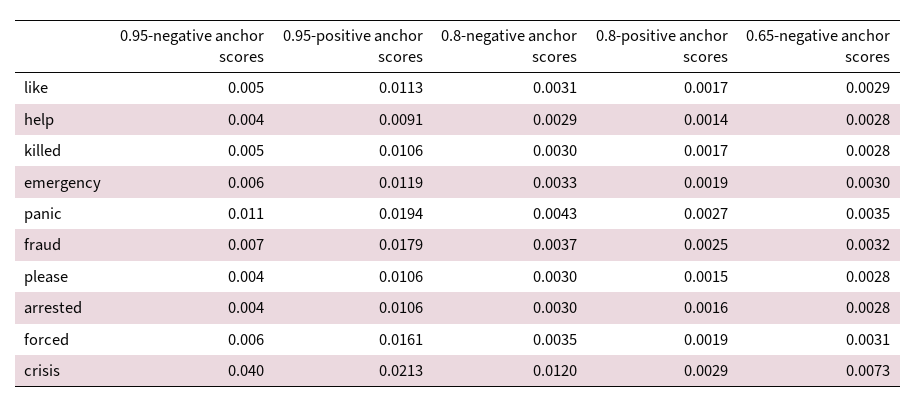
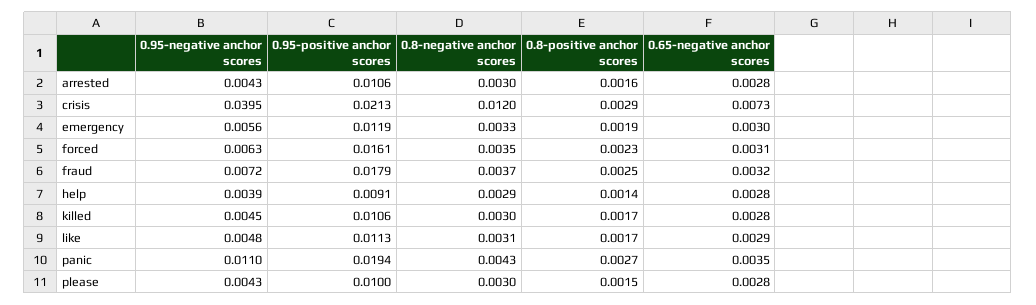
  {
    "0.95-negative anchor scores": {
      "like": 0.0048,
      "help": 0.0039,
      "killed": 0.0045,
      "emergency": 0.0056,
      "panic": 0.011,
      "fraud": 0.0072,
      "please": 0.0043,
      "arrested": 0.0043,
      "forced": 0.0063,
      "crisis": 0.0395
    },
    "0.95-positive anchor scores": {
      "like": 0.0113,
      "help": 0.0091,
      "killed": 0.0106,
      "emergency": 0.0119,
      "panic": 0.0194,
      "fraud": 0.0179,
-     "please": 0.0106,
+     "please": 0.01,
      "arrested": 0.0106,
      "forced": 0.0161,
      "crisis": 0.0213
    },
    "0.8-negative anchor scores": {
      "like": 0.0031,
      "help": 0.0029,
      "killed": 0.003,
      "emergency": 0.0033,
      "panic": 0.0043,
      "fraud": 0.0037,
      "please": 0.003,
      "arrested": 0.003,
      "forced": 0.0035,
      "crisis": 0.012
    },
    "0.8-positive anchor scores": {
      "like": 0.0017,
      "help": 0.0014,
      "killed": 0.0017,
      "emergency": 0.0019,
      "panic": 0.0027,
      "fraud": 0.0025,
      "please": 0.0015,
      "arrested": 0.0016,
-     "forced": 0.0019,
+     "forced": 0.0023,
      "crisis": 0.0029
    },
    "0.65-negative anchor scores": {
      "like": 0.0029,
      "help": 0.0028,
      "killed": 0.0028,
      "emergency": 0.003,
      "panic": 0.0035,
      "fraud": 0.0032,
      "please": 0.0028,
      "arrested": 0.0028,
      "forced": 0.0031,
      "crisis": 0.0073
    }
  }

